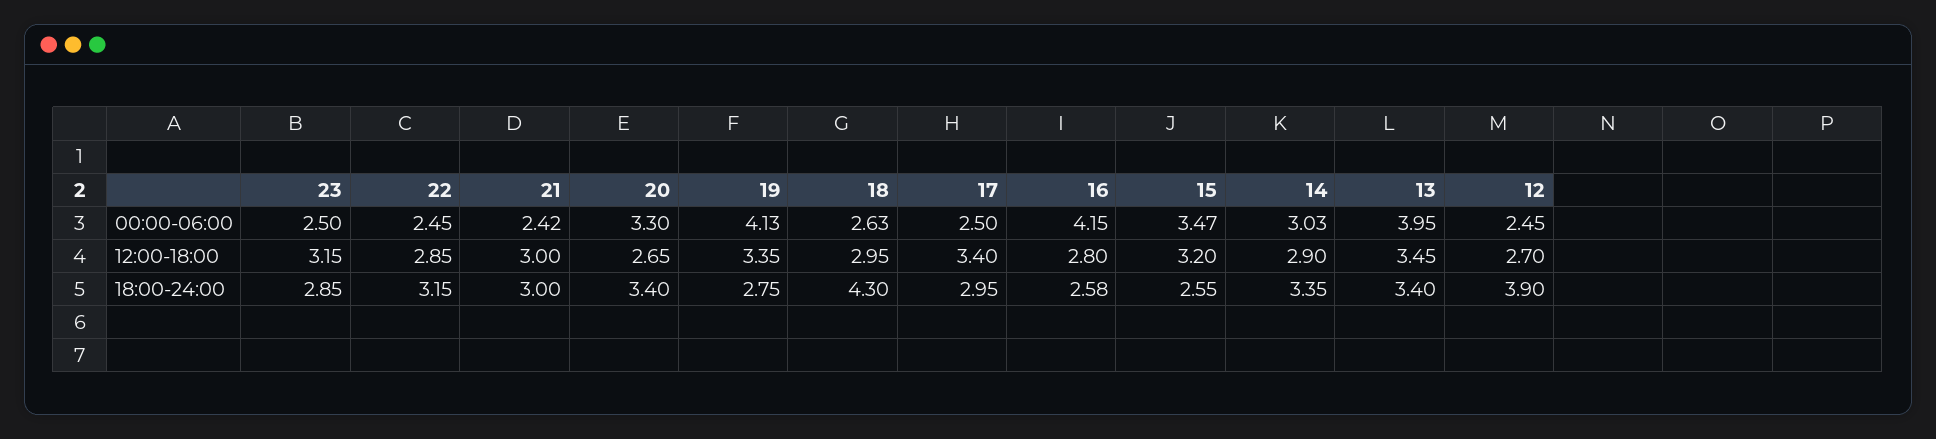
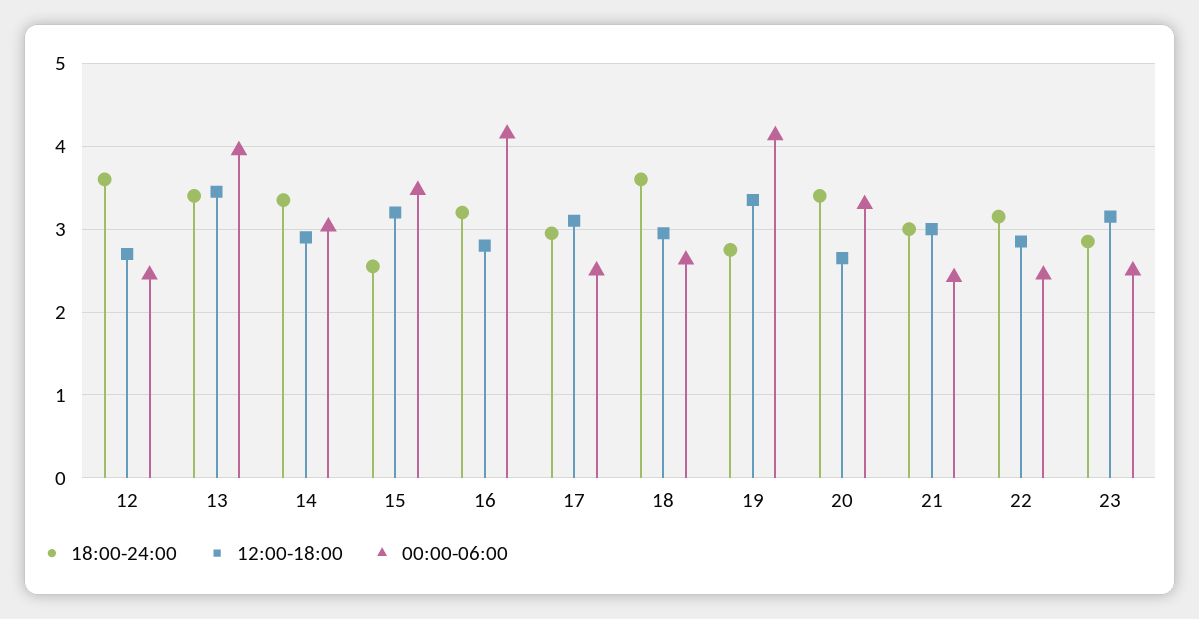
  {
    "00:00-06:00": {
      "23": 2.5,
      "22": 2.45,
      "21": 2.42,
      "20": 3.3,
      "19": 4.13,
      "18": 2.63,
      "17": 2.5,
      "16": 4.15,
      "15": 3.47,
      "14": 3.03,
      "13": 3.95,
      "12": 2.45
    },
    "12:00-18:00": {
      "23": 3.15,
      "22": 2.85,
      "21": 3,
      "20": 2.65,
      "19": 3.35,
      "18": 2.95,
-     "17": 3.4,
+     "17": 3.1,
      "16": 2.8,
      "15": 3.2,
      "14": 2.9,
      "13": 3.45,
      "12": 2.7
    },
    "18:00-24:00": {
      "23": 2.85,
      "22": 3.15,
      "21": 3,
      "20": 3.4,
      "19": 2.75,
-     "18": 4.3,
+     "18": 3.6,
      "17": 2.95,
-     "16": 2.58,
+     "16": 3.2,
      "15": 2.55,
      "14": 3.35,
      "13": 3.4,
-     "12": 3.9
+     "12": 3.6
    }
  }

